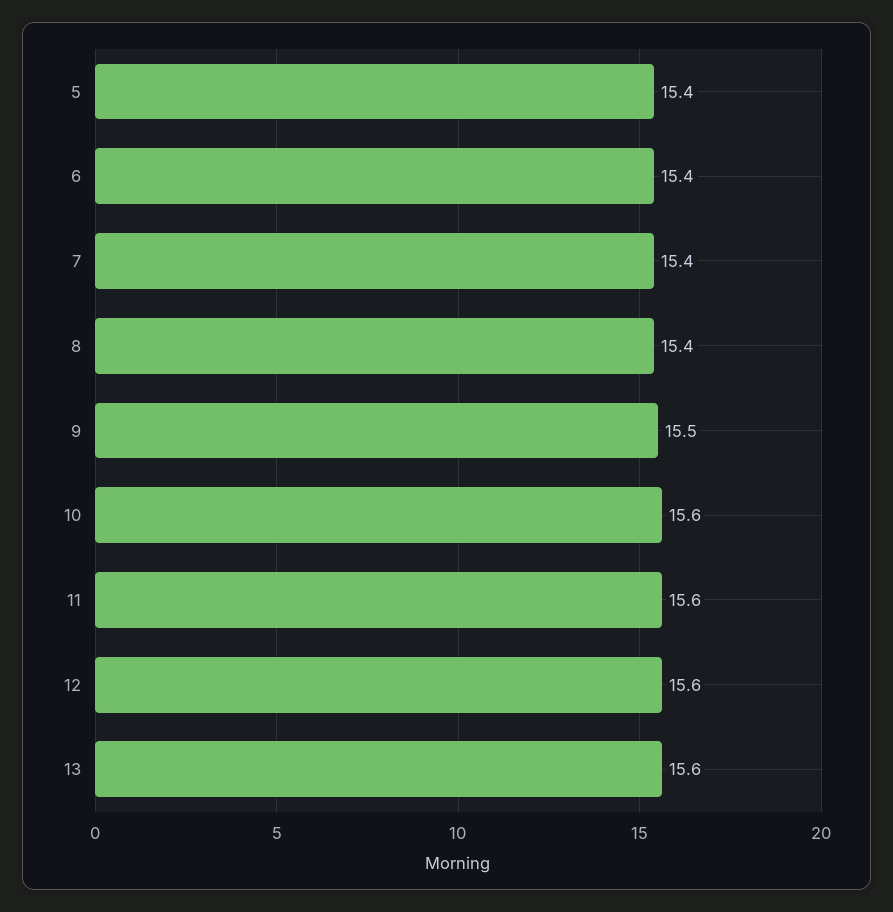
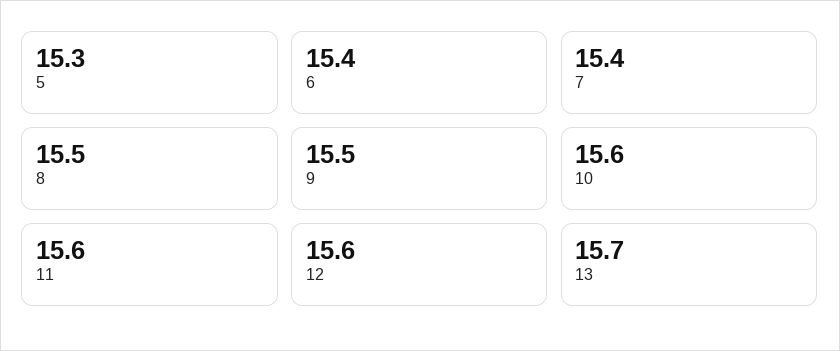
  {
-   "5": 15.4,
+   "5": 15.3,
    "6": 15.4,
    "7": 15.4,
-   "8": 15.4,
+   "8": 15.5,
    "9": 15.5,
    "10": 15.6,
    "11": 15.6,
    "12": 15.6,
-   "13": 15.6
+   "13": 15.7
  }

